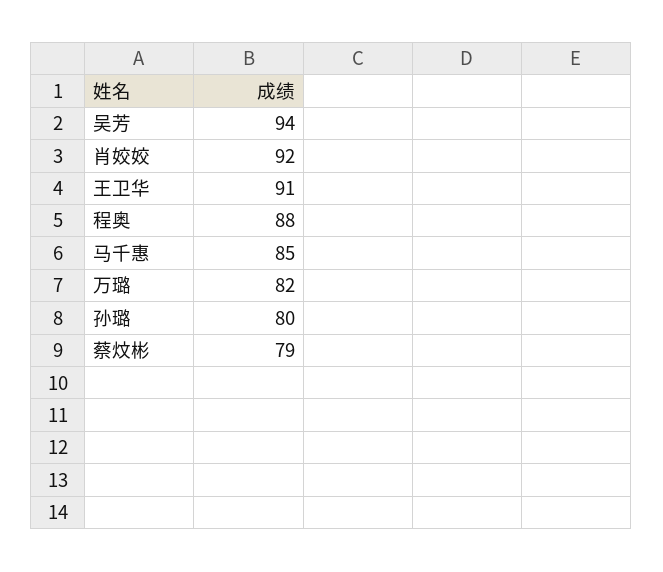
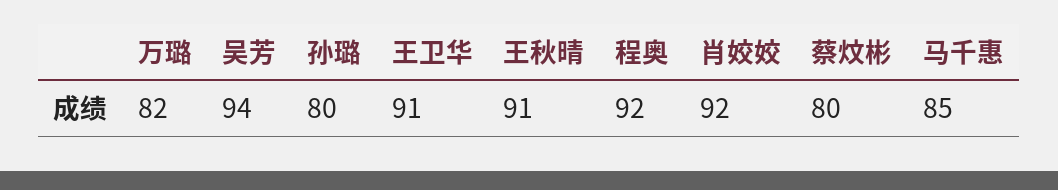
  {
    "吴芳": 94,
    "肖姣姣": 92,
    "王卫华": 91,
-   "程奥": 88,
+   "程奥": 92,
    "马千惠": 85,
    "万璐": 82,
    "孙璐": 80,
-   "蔡炆彬": 79
+   "蔡炆彬": 80,
+   "王秋晴": 91
  }

